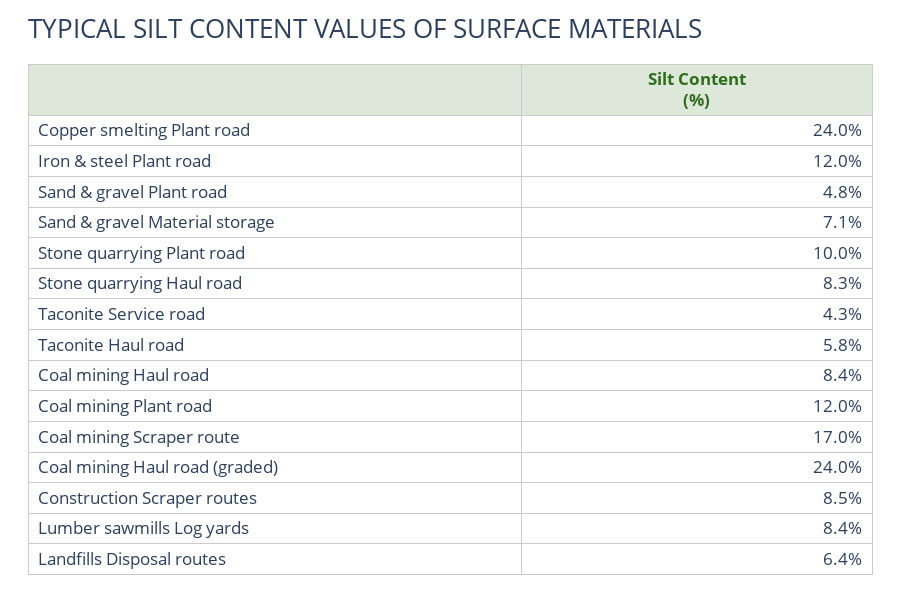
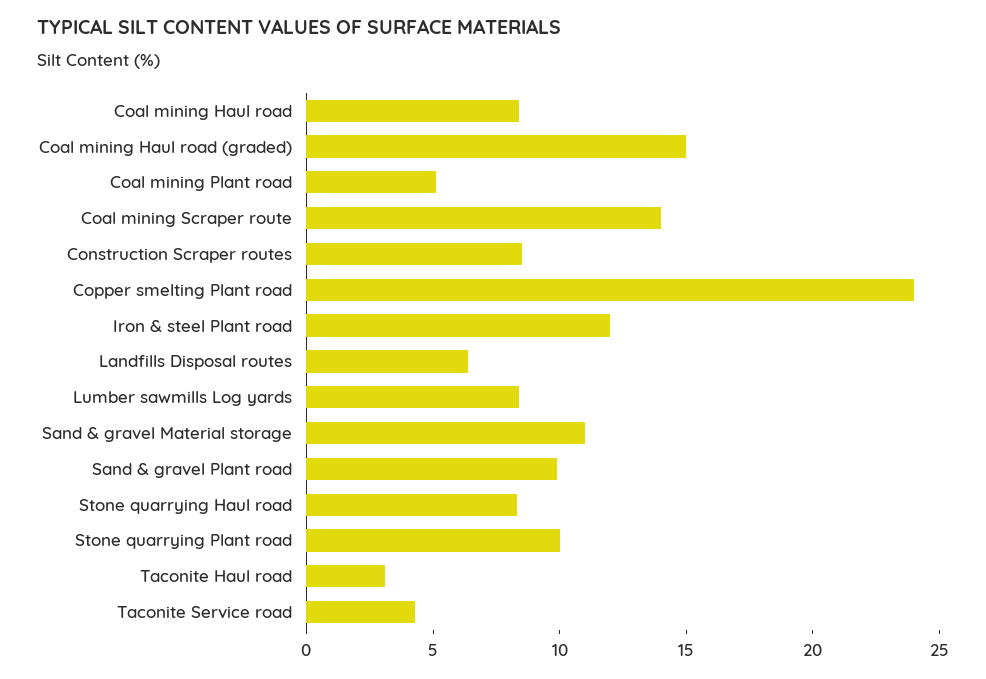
  {
    "Copper smelting Plant road": 24,
    "Iron & steel Plant road": 12,
-   "Sand & gravel Plant road": 4.8,
+   "Sand & gravel Plant road": 10,
-   "Sand & gravel Material storage": 7.1,
+   "Sand & gravel Material storage": 11,
    "Stone quarrying Plant road": 10,
    "Stone quarrying Haul road": 8.3,
    "Taconite Service road": 4.3,
-   "Taconite Haul road": 5.8,
+   "Taconite Haul road": 3,
    "Coal mining Haul road": 8.4,
-   "Coal mining Plant road": 12,
+   "Coal mining Plant road": 5,
-   "Coal mining Scraper route": 17,
+   "Coal mining Scraper route": 14,
-   "Coal mining Haul road (graded)": 24,
+   "Coal mining Haul road (graded)": 15,
    "Construction Scraper routes": 8.5,
    "Lumber sawmills Log yards": 8.4,
    "Landfills Disposal routes": 6.4
  }

